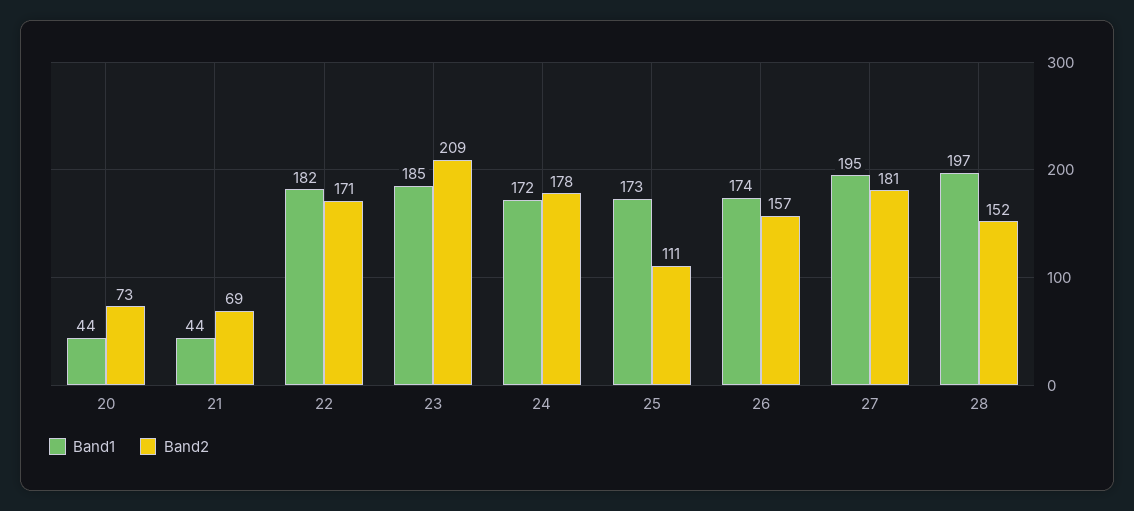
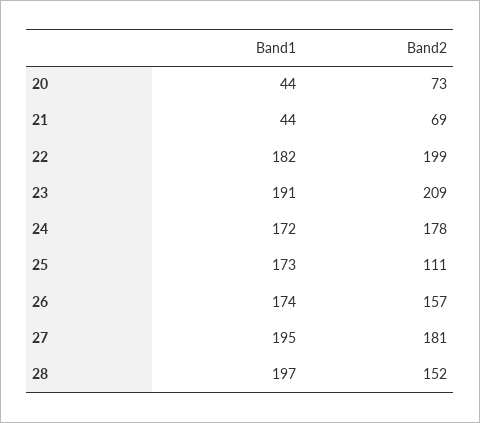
  {
    "Band1": {
      "20": 44,
      "21": 44,
      "22": 182,
-     "23": 185,
+     "23": 191,
      "24": 172,
      "25": 173,
      "26": 174,
      "27": 195,
      "28": 197
    },
    "Band2": {
      "20": 73,
      "21": 69,
-     "22": 171,
+     "22": 199,
      "23": 209,
      "24": 178,
      "25": 111,
      "26": 157,
      "27": 181,
      "28": 152
    }
  }

